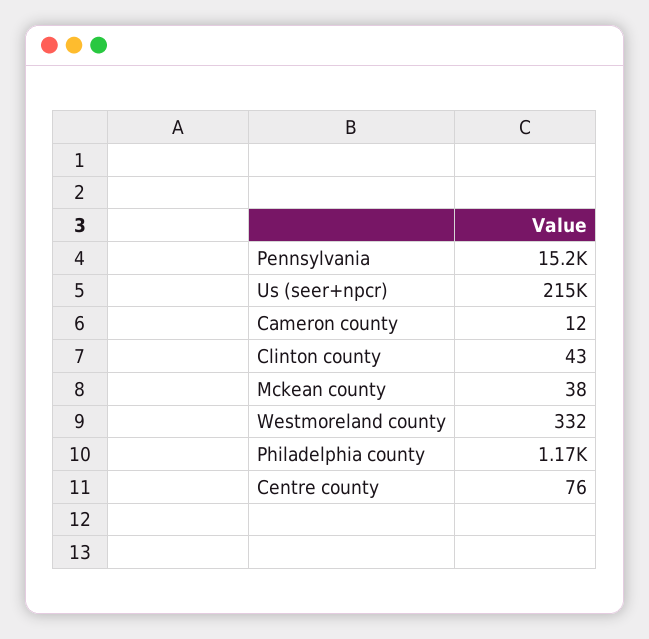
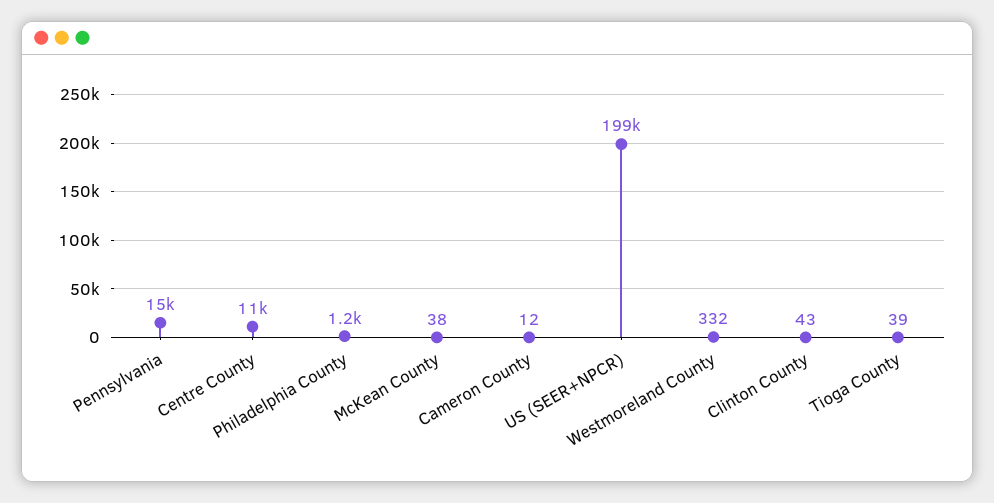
  {
    "Pennsylvania": 15200,
-   "Us (seer+npcr)": 215000,
+   "Us (seer+npcr)": 199000,
    "Cameron county": 12,
    "Clinton county": 43,
    "Mckean county": 38,
    "Westmoreland county": 332,
    "Philadelphia county": 1170,
-   "Centre county": 76
+   "Centre county": 11000,
+   "Tioga County": 39
  }

